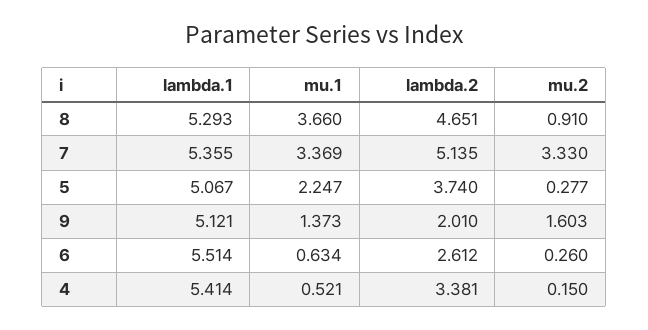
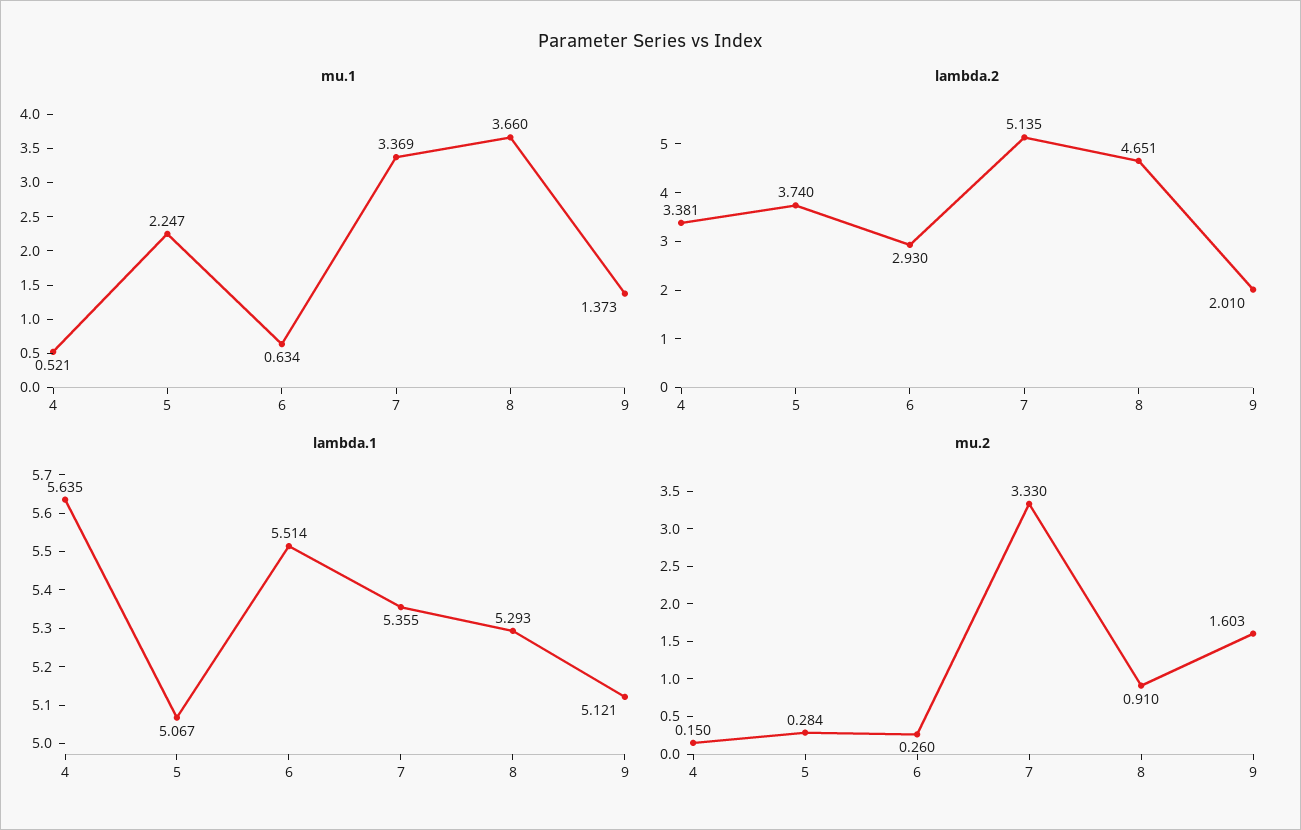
  {
    "lambda.1": {
      "8": 5.293,
      "7": 5.355,
      "5": 5.067,
      "9": 5.121,
      "6": 5.514,
-     "4": 5.414
+     "4": 5.635
    },
    "mu.1": {
      "8": 3.66,
      "7": 3.369,
      "5": 2.247,
      "9": 1.373,
      "6": 0.634,
      "4": 0.521
    },
    "lambda.2": {
      "8": 4.651,
      "7": 5.135,
      "5": 3.74,
      "9": 2.01,
-     "6": 2.612,
+     "6": 2.93,
      "4": 3.381
    },
    "mu.2": {
      "8": 0.91,
      "7": 3.33,
-     "5": 0.277,
+     "5": 0.284,
      "9": 1.603,
      "6": 0.26,
      "4": 0.15
    }
  }

